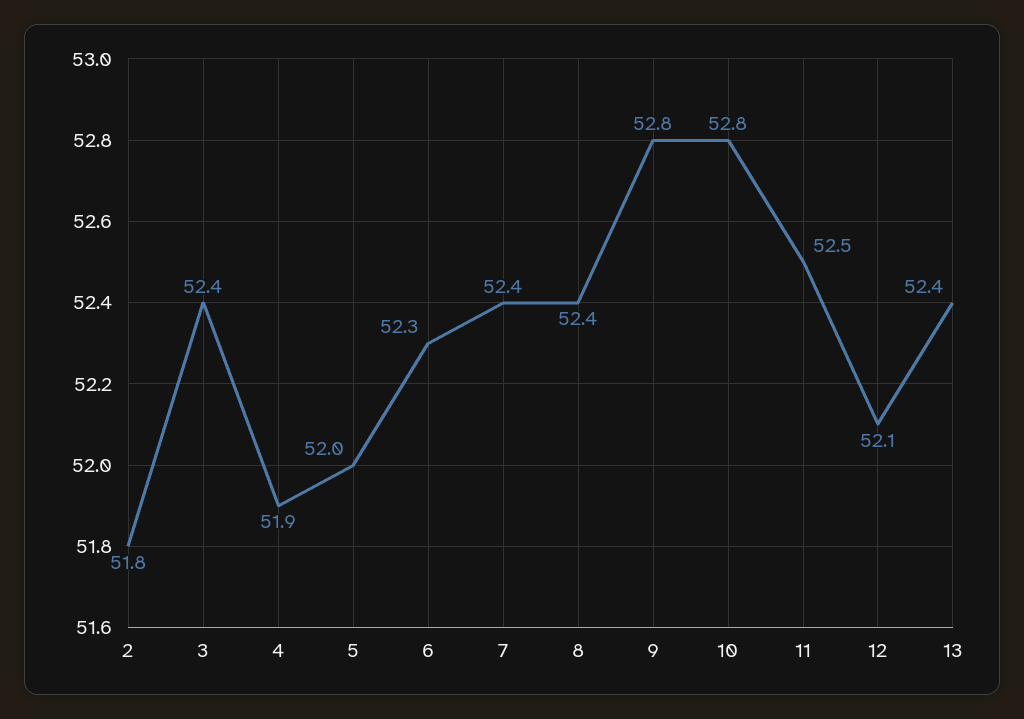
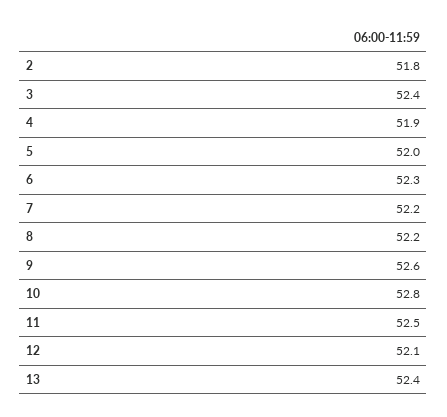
  {
    "2": 51.8,
    "3": 52.4,
    "4": 51.9,
    "5": 52,
    "6": 52.3,
-   "7": 52.4,
+   "7": 52.2,
-   "8": 52.4,
+   "8": 52.2,
-   "9": 52.8,
+   "9": 52.6,
    "10": 52.8,
    "11": 52.5,
    "12": 52.1,
    "13": 52.4
  }

